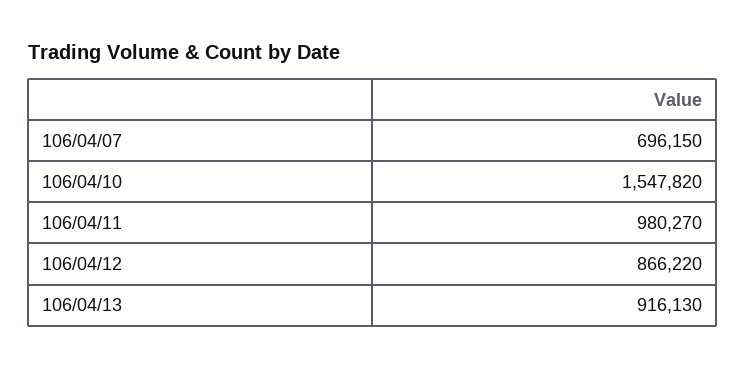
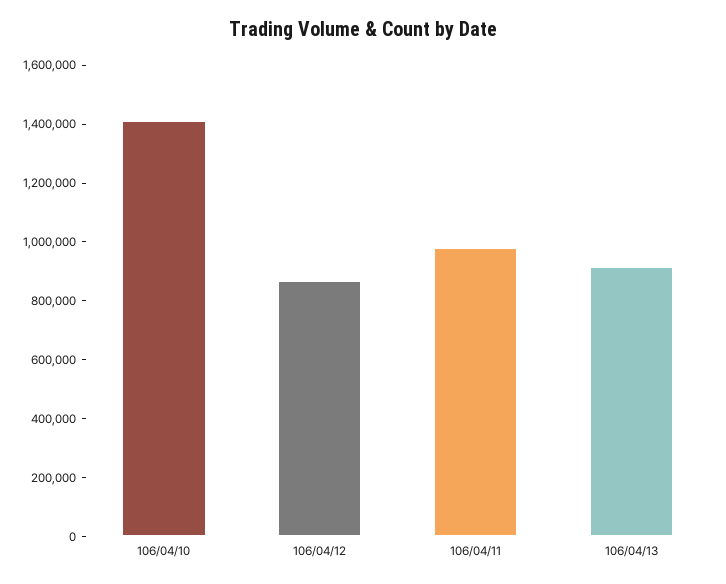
  {
-   "106/04/07": 696150,
-   "106/04/10": 1547820,
+   "106/04/10": 1400000,
    "106/04/11": 980270,
    "106/04/12": 866220,
    "106/04/13": 916130
  }

